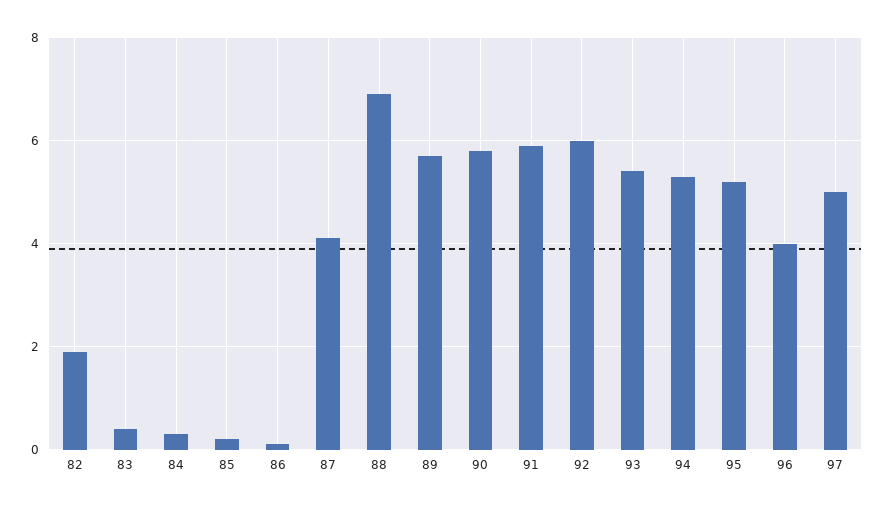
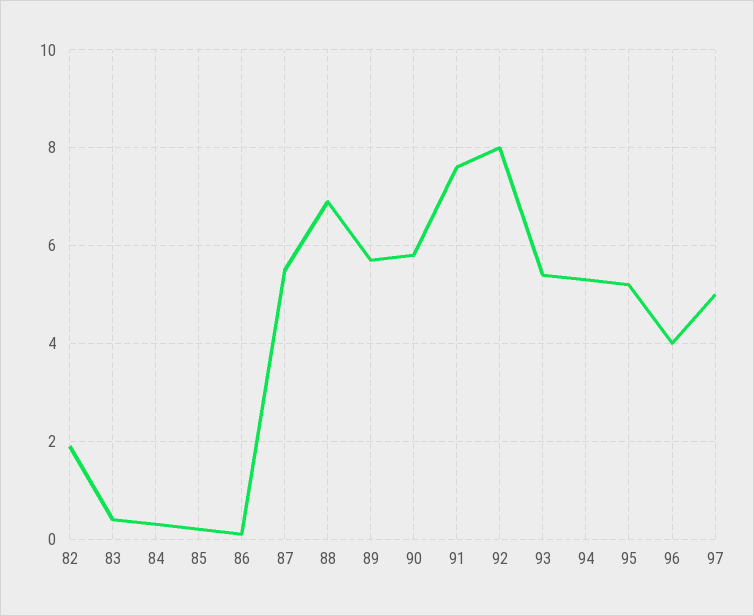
  {
    "82": 2,
    "83": 0.5,
    "84": 0.5,
    "85": 0,
    "86": 0,
-   "87": 4,
+   "87": 5.5,
    "88": 7,
    "89": 5.5,
    "90": 6,
-   "91": 6,
+   "91": 7.5,
-   "92": 6,
+   "92": 8,
    "93": 5.5,
    "94": 5.5,
    "95": 5,
    "96": 4,
    "97": 5
  }

